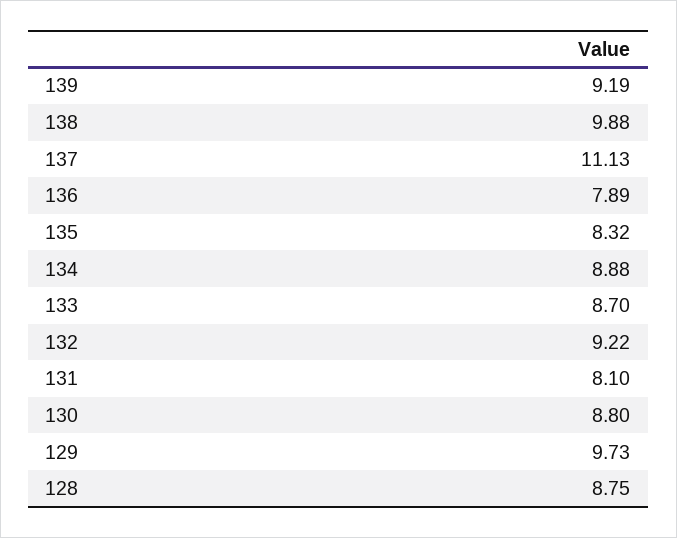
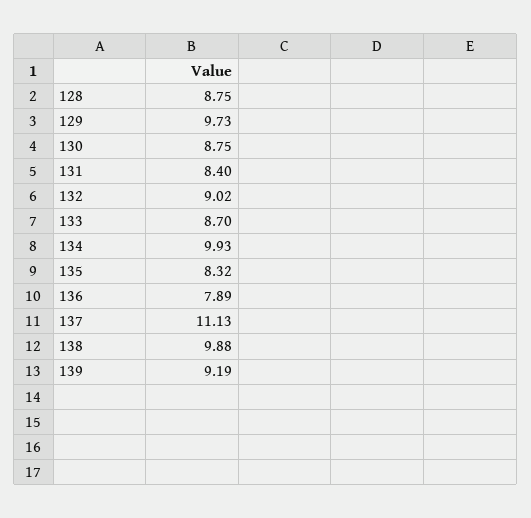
  {
    "139": 9.19,
    "138": 9.88,
    "137": 11.13,
    "136": 7.89,
    "135": 8.32,
-   "134": 8.88,
+   "134": 9.93,
    "133": 8.7,
-   "132": 9.22,
+   "132": 9.02,
-   "131": 8.1,
+   "131": 8.4,
-   "130": 8.8,
+   "130": 8.75,
    "129": 9.73,
    "128": 8.75
  }

